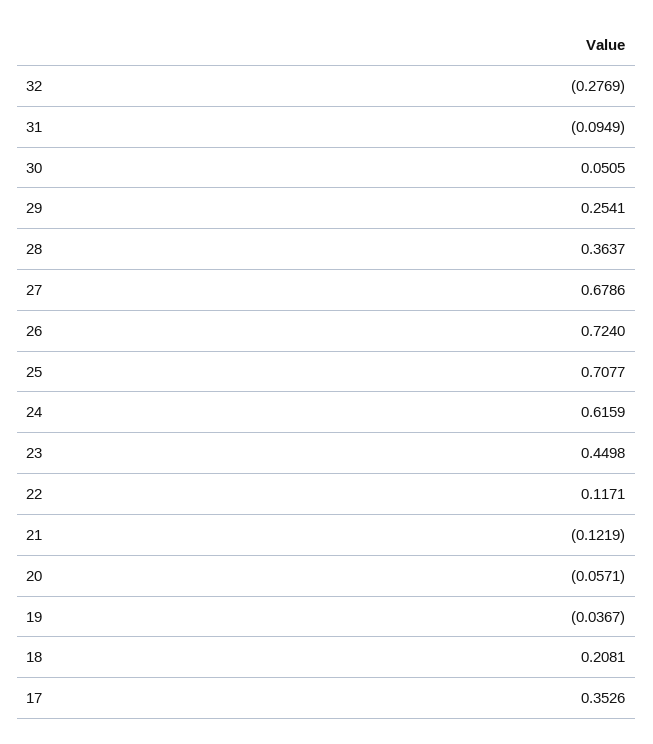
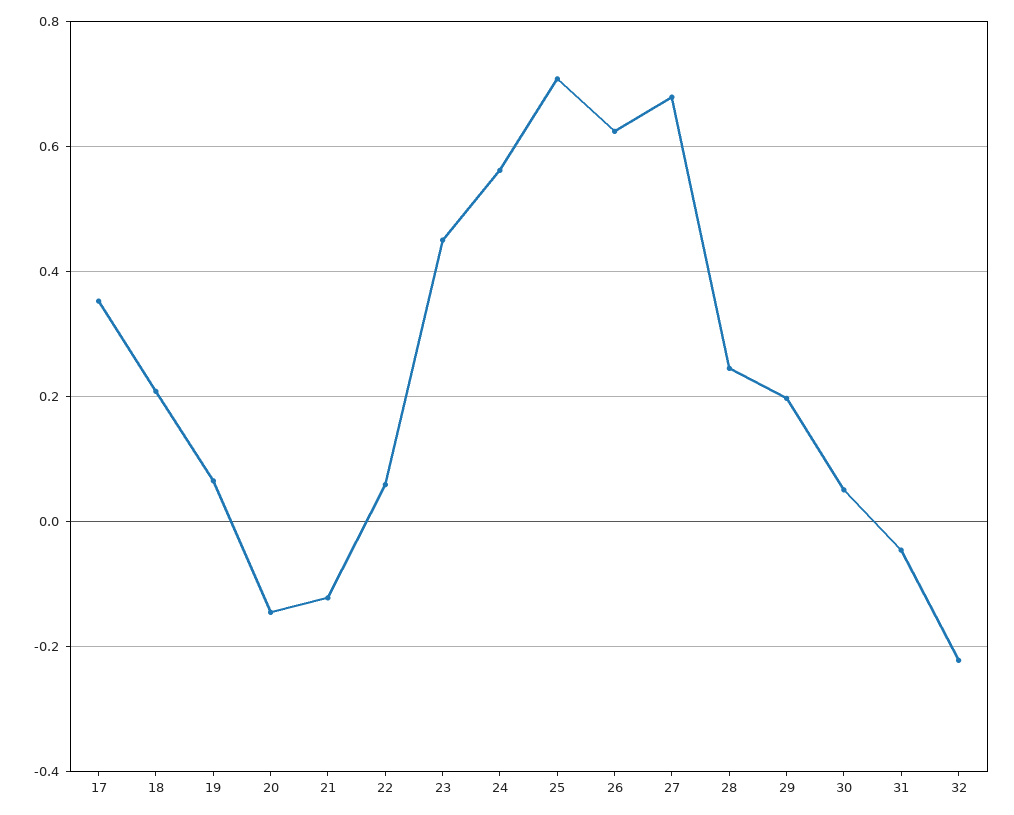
  {
-   "32": -0.2769,
+   "32": -0.22,
-   "31": -0.0949,
+   "31": -0.04,
    "30": 0.0505,
-   "29": 0.2541,
+   "29": 0.2,
-   "28": 0.3637,
+   "28": 0.24,
    "27": 0.6786,
-   "26": 0.724,
+   "26": 0.62,
    "25": 0.7077,
-   "24": 0.6159,
+   "24": 0.56,
    "23": 0.4498,
-   "22": 0.1171,
+   "22": 0.06,
    "21": -0.1219,
-   "20": -0.0571,
+   "20": -0.14,
-   "19": -0.0367,
+   "19": 0.06,
    "18": 0.2081,
    "17": 0.3526
  }

